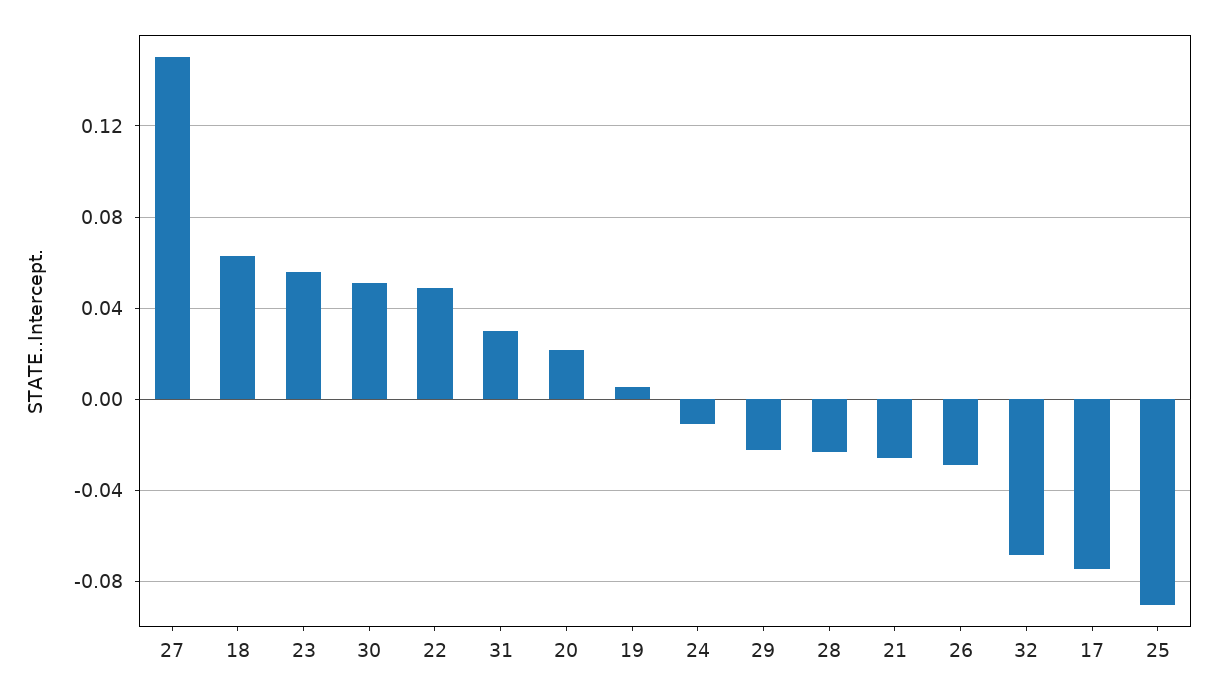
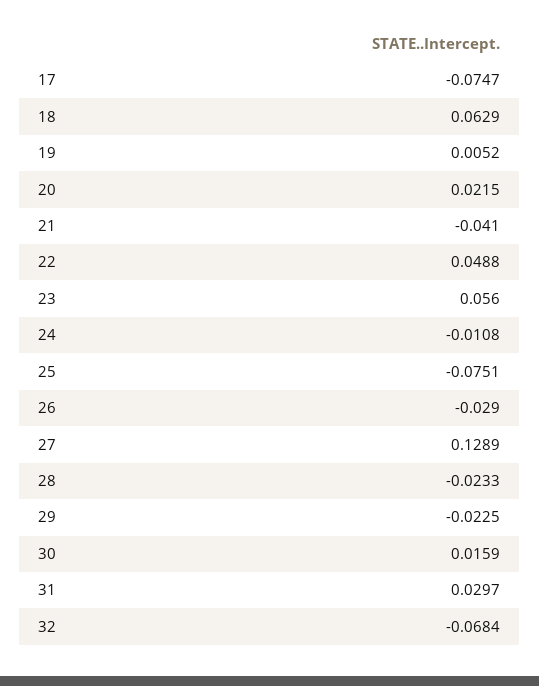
  {
-   "27": 0.15,
+   "27": 0.1289,
    "18": 0.0629,
    "23": 0.056,
-   "30": 0.05,
+   "30": 0.0159,
    "22": 0.0488,
    "31": 0.0297,
    "20": 0.0215,
    "19": 0.0052,
    "24": -0.0108,
    "29": -0.0225,
    "28": -0.0233,
-   "21": -0.025,
+   "21": -0.041,
    "26": -0.029,
    "32": -0.0684,
    "17": -0.0747,
-   "25": -0.09
+   "25": -0.0751
  }

